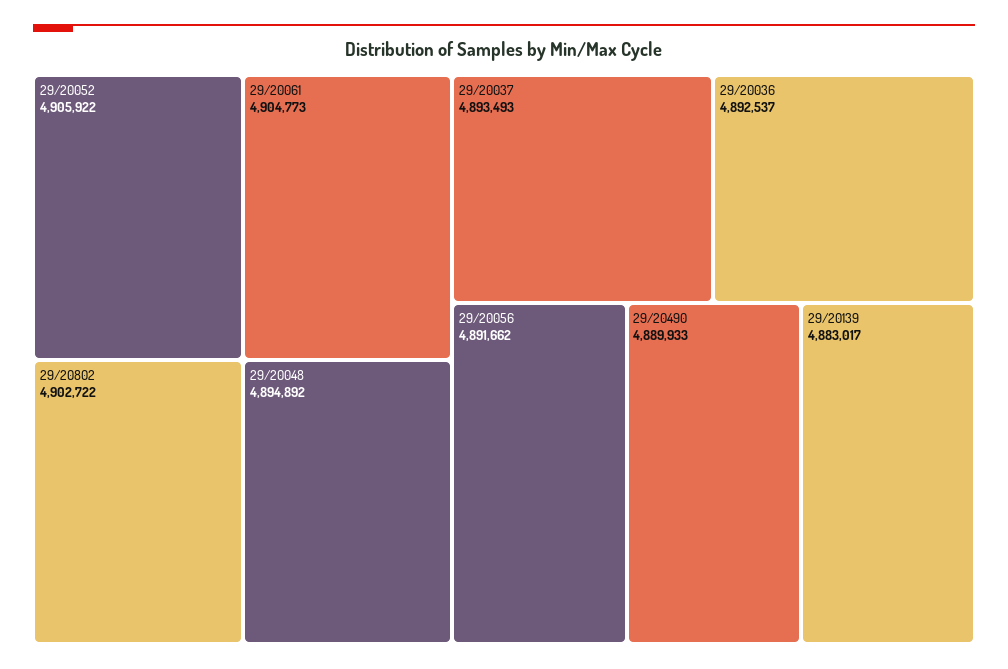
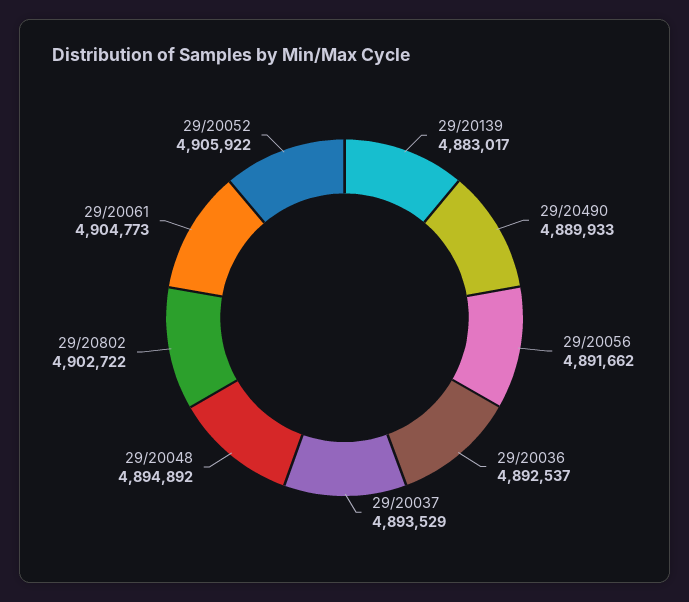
  {
    "29/20052": 4905922,
    "29/20061": 4904773,
    "29/20802": 4902722,
    "29/20048": 4894892,
-   "29/20037": 4893493,
+   "29/20037": 4893529,
    "29/20036": 4892537,
    "29/20056": 4891662,
    "29/20490": 4889933,
    "29/20139": 4883017
  }

